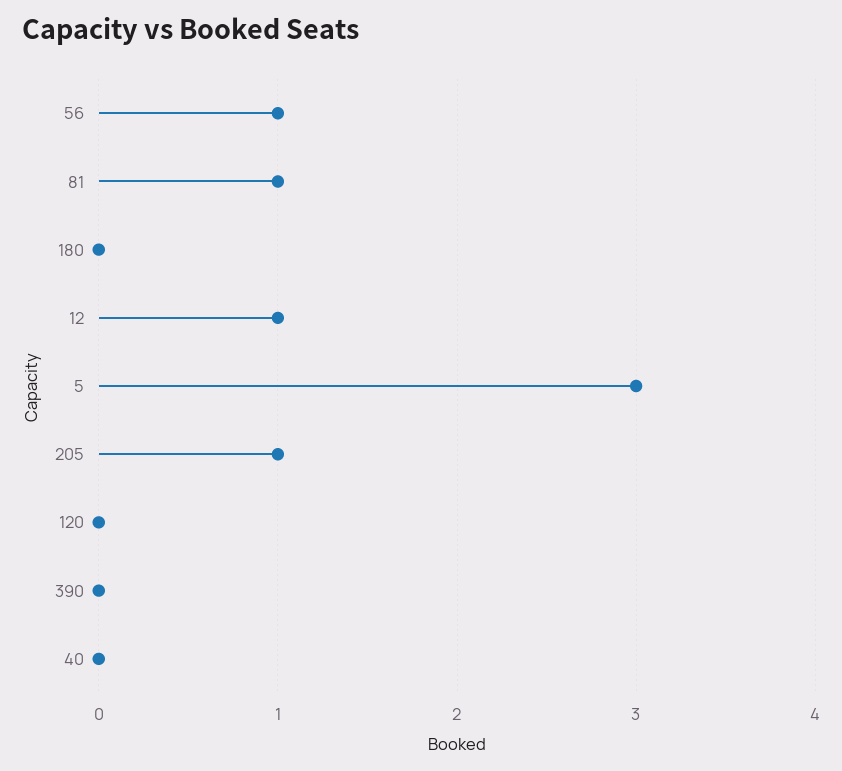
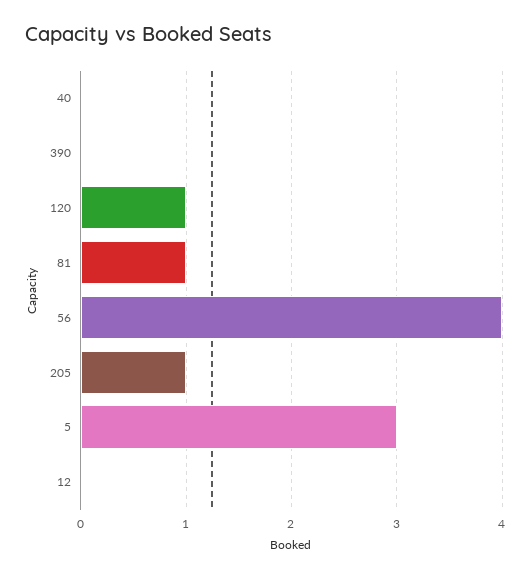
  {
-   "56": 1,
+   "56": 4,
    "81": 1,
-   "180": 0,
-   "12": 1,
+   "12": 0,
    "5": 3,
    "205": 1,
-   "120": 0,
+   "120": 1,
    "390": 0,
    "40": 0
  }

